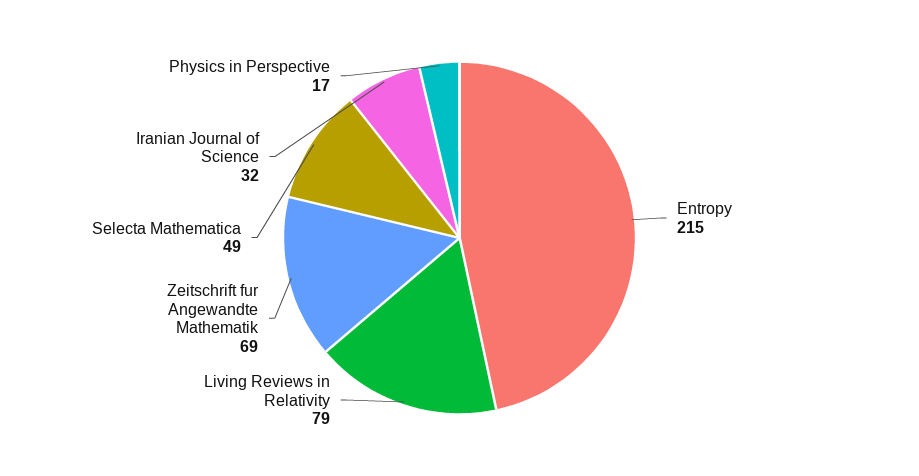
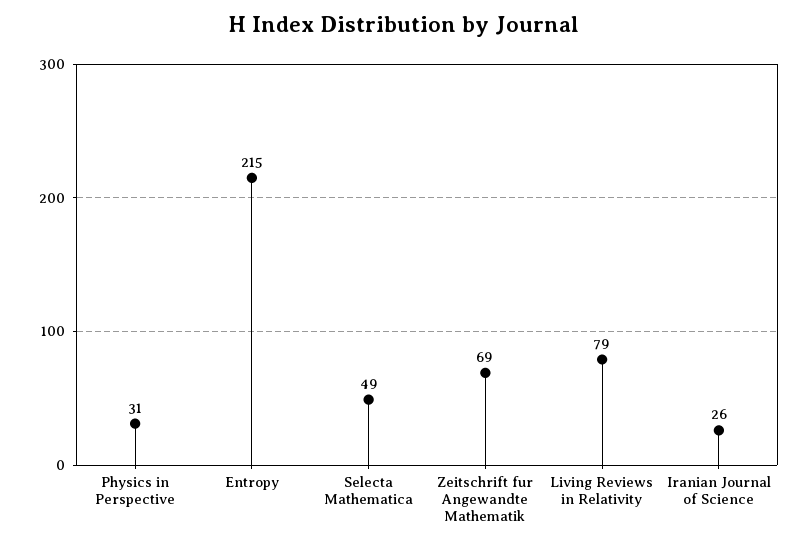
  {
    "Entropy": 215,
    "Living Reviews in Relativity": 79,
    "Zeitschrift fur Angewandte Mathematik": 69,
    "Selecta Mathematica": 49,
-   "Iranian Journal of Science": 32,
+   "Iranian Journal of Science": 26,
-   "Physics in Perspective": 17
+   "Physics in Perspective": 31
  }

